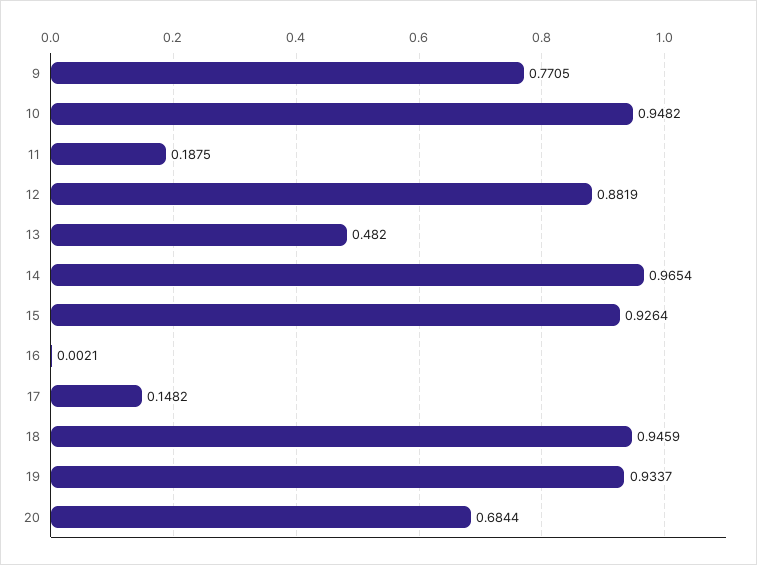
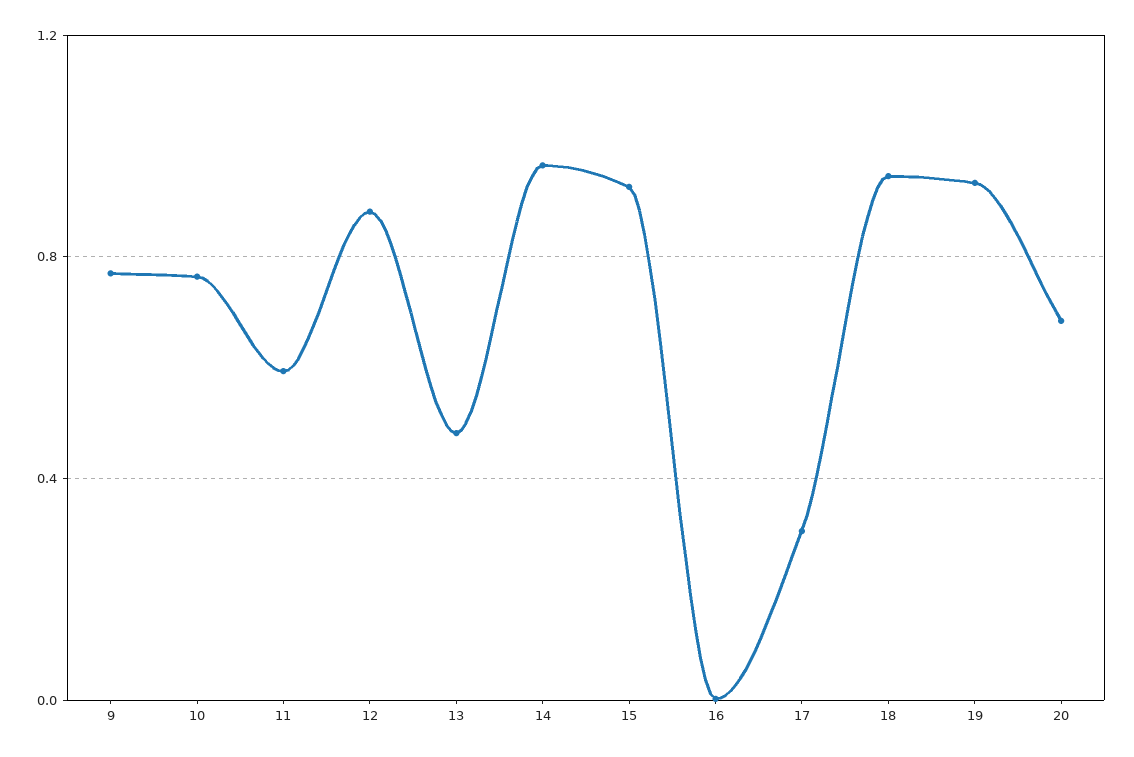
  {
    "9": 0.7705,
-   "10": 0.9482,
+   "10": 0.75,
-   "11": 0.1875,
+   "11": 0.6,
    "12": 0.8819,
    "13": 0.482,
    "14": 0.9654,
    "15": 0.9264,
    "16": 0.0021,
-   "17": 0.1482,
+   "17": 0.3,
    "18": 0.9459,
    "19": 0.9337,
    "20": 0.6844
  }

